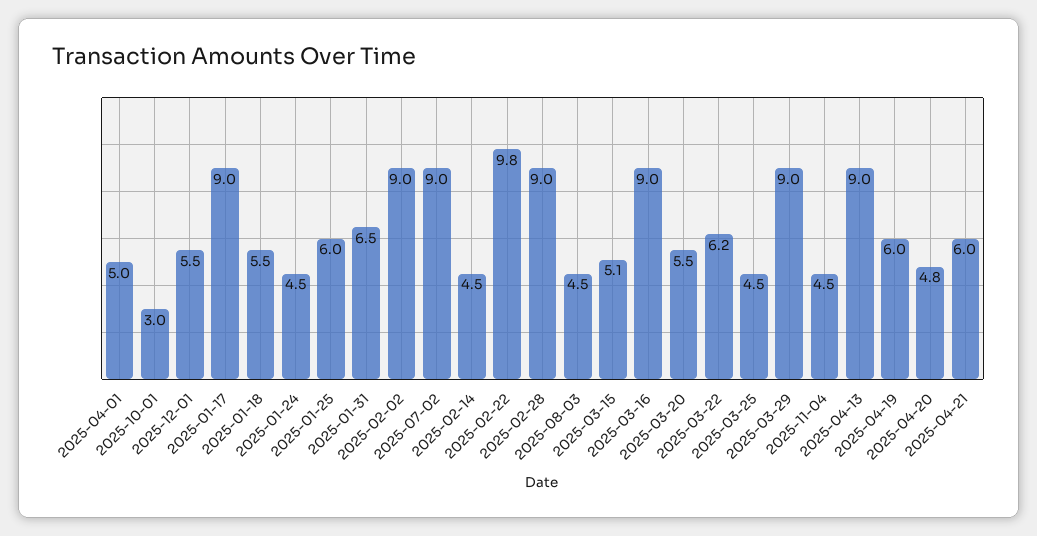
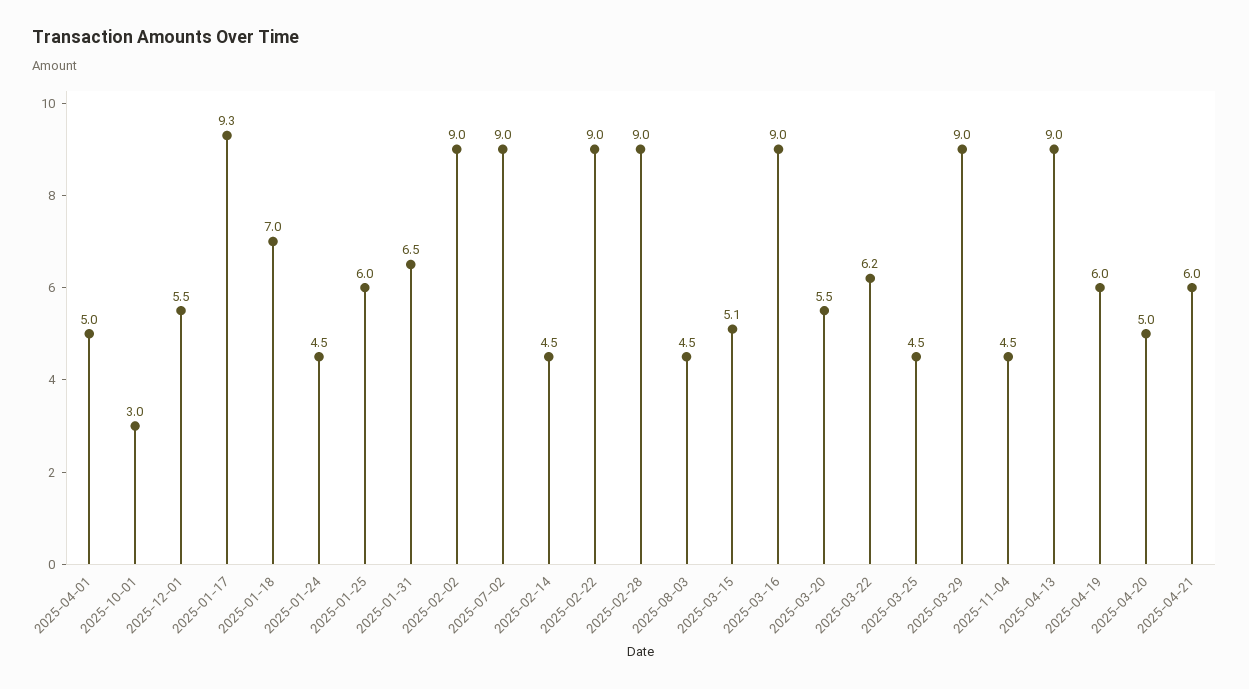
  {
    "2025-04-01": 5,
    "2025-10-01": 3,
    "2025-12-01": 5.5,
-   "2025-01-17": 9,
+   "2025-01-17": 9.3,
-   "2025-01-18": 5.5,
+   "2025-01-18": 7,
    "2025-01-24": 4.5,
    "2025-01-25": 6,
    "2025-01-31": 6.5,
    "2025-02-02": 9,
    "2025-07-02": 9,
    "2025-02-14": 4.5,
-   "2025-02-22": 9.8,
+   "2025-02-22": 9,
    "2025-02-28": 9,
    "2025-08-03": 4.5,
    "2025-03-15": 5.1,
    "2025-03-16": 9,
    "2025-03-20": 5.5,
    "2025-03-22": 6.2,
    "2025-03-25": 4.5,
    "2025-03-29": 9,
    "2025-11-04": 4.5,
    "2025-04-13": 9,
    "2025-04-19": 6,
-   "2025-04-20": 4.8,
+   "2025-04-20": 5,
    "2025-04-21": 6
  }

